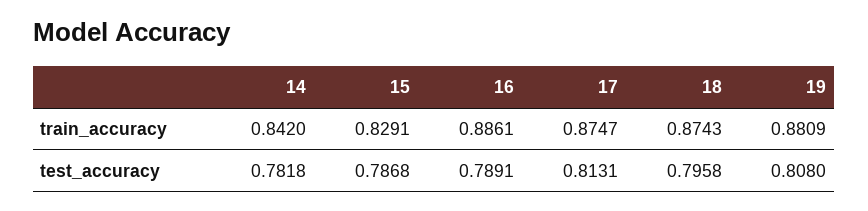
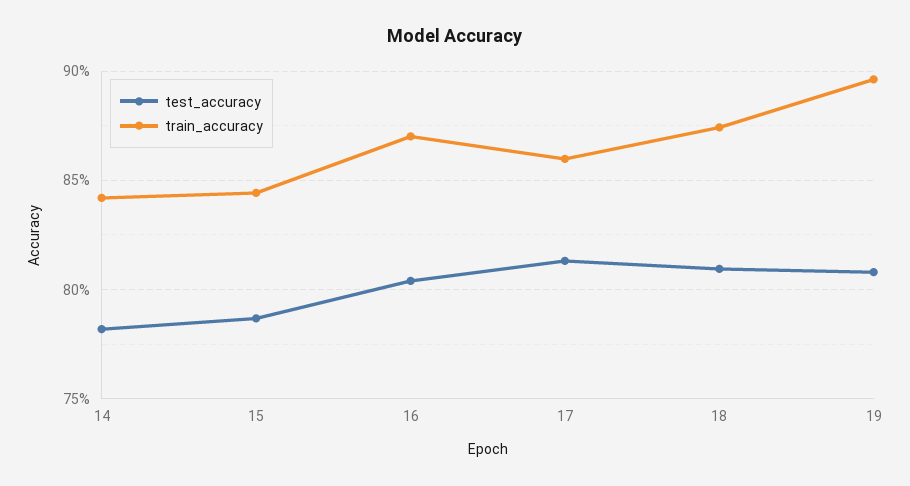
  {
    "train_accuracy": {
      "14": 0.842,
-     "15": 0.8291,
+     "15": 0.845,
-     "16": 0.8861,
+     "16": 0.87,
-     "17": 0.8747,
+     "17": 0.86,
      "18": 0.8743,
-     "19": 0.8809
+     "19": 0.895
    },
    "test_accuracy": {
      "14": 0.7818,
      "15": 0.7868,
-     "16": 0.7891,
+     "16": 0.805,
      "17": 0.8131,
-     "18": 0.7958,
+     "18": 0.81,
      "19": 0.808
    }
  }

